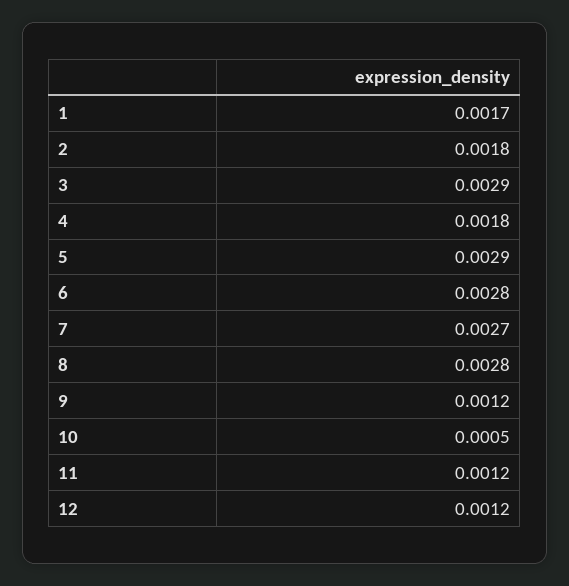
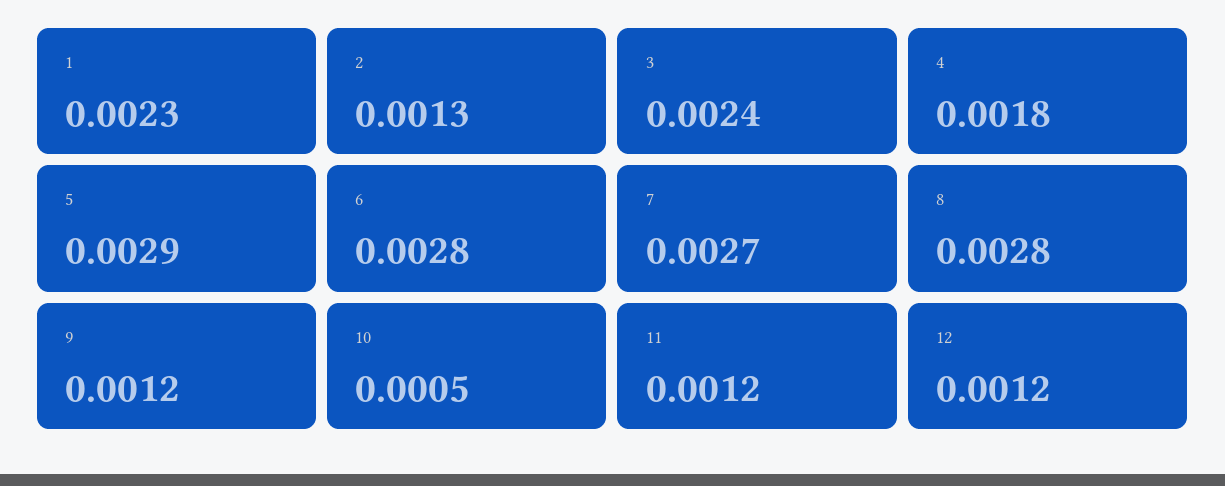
  {
-   "1": 0.0017,
+   "1": 0.0023,
-   "2": 0.0018,
+   "2": 0.0013,
-   "3": 0.0029,
+   "3": 0.0024,
    "4": 0.0018,
    "5": 0.0029,
    "6": 0.0028,
    "7": 0.0027,
    "8": 0.0028,
    "9": 0.0012,
    "10": 0.0005,
    "11": 0.0012,
    "12": 0.0012
  }

